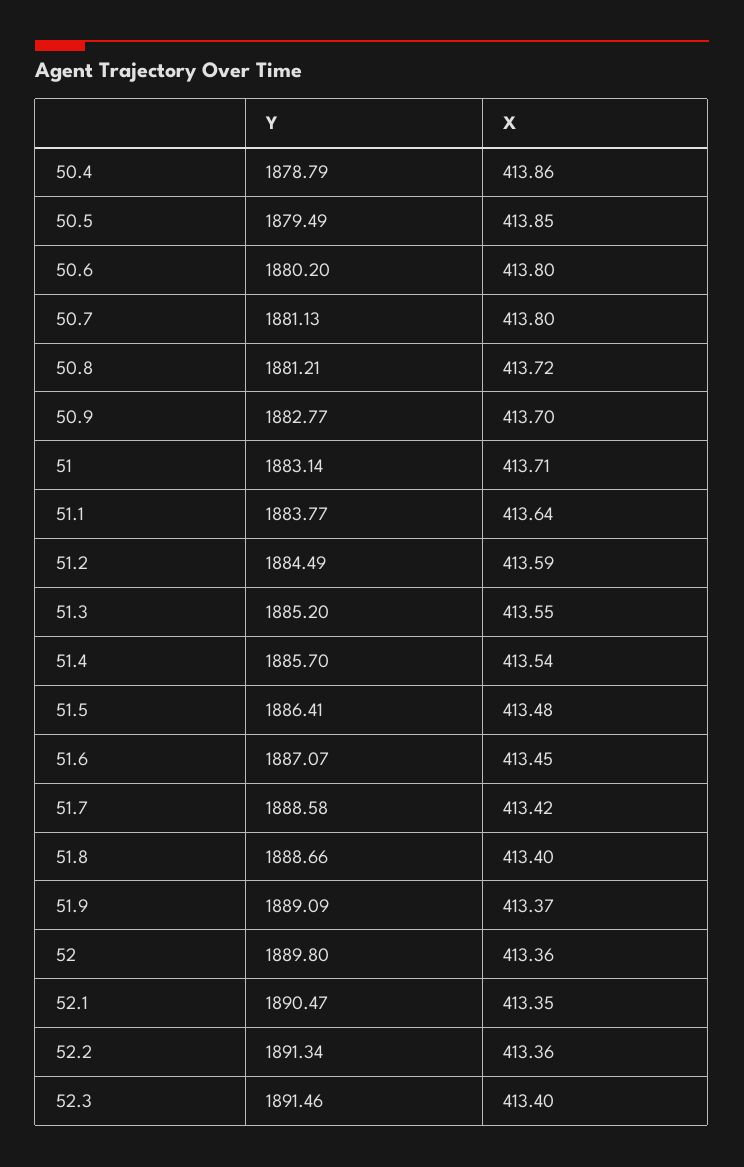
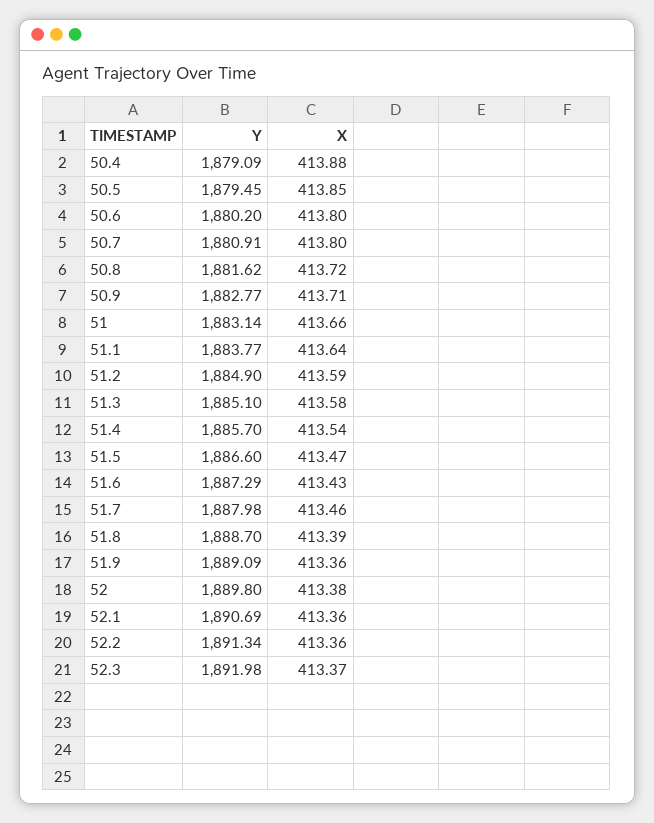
  {
    "Y": {
-     "50.4": 1878.79,
+     "50.4": 1879.09,
-     "50.5": 1879.49,
+     "50.5": 1879.45,
      "50.6": 1880.2,
-     "50.7": 1881.13,
+     "50.7": 1880.91,
-     "50.8": 1881.21,
+     "50.8": 1881.62,
      "50.9": 1882.77,
      "51": 1883.14,
      "51.1": 1883.77,
-     "51.2": 1884.49,
+     "51.2": 1884.9,
-     "51.3": 1885.2,
+     "51.3": 1885.1,
      "51.4": 1885.7,
-     "51.5": 1886.41,
+     "51.5": 1886.6,
-     "51.6": 1887.07,
+     "51.6": 1887.29,
-     "51.7": 1888.58,
+     "51.7": 1887.98,
-     "51.8": 1888.66,
+     "51.8": 1888.7,
      "51.9": 1889.09,
      "52": 1889.8,
-     "52.1": 1890.47,
+     "52.1": 1890.69,
      "52.2": 1891.34,
-     "52.3": 1891.46
+     "52.3": 1891.98
    },
    "X": {
-     "50.4": 413.86,
+     "50.4": 413.88,
      "50.5": 413.85,
      "50.6": 413.8,
      "50.7": 413.8,
      "50.8": 413.72,
-     "50.9": 413.7,
+     "50.9": 413.71,
-     "51": 413.71,
+     "51": 413.66,
      "51.1": 413.64,
      "51.2": 413.59,
-     "51.3": 413.55,
+     "51.3": 413.58,
      "51.4": 413.54,
-     "51.5": 413.48,
+     "51.5": 413.47,
-     "51.6": 413.45,
+     "51.6": 413.43,
-     "51.7": 413.42,
+     "51.7": 413.46,
-     "51.8": 413.4,
+     "51.8": 413.39,
-     "51.9": 413.37,
+     "51.9": 413.36,
-     "52": 413.36,
+     "52": 413.38,
-     "52.1": 413.35,
+     "52.1": 413.36,
      "52.2": 413.36,
-     "52.3": 413.4
+     "52.3": 413.37
    }
  }

